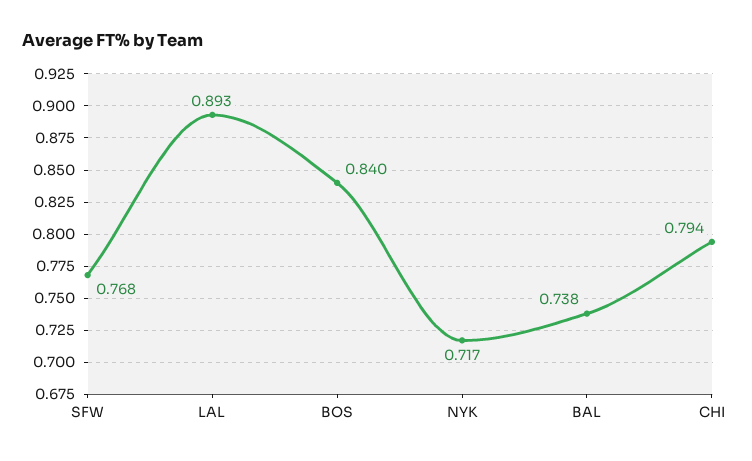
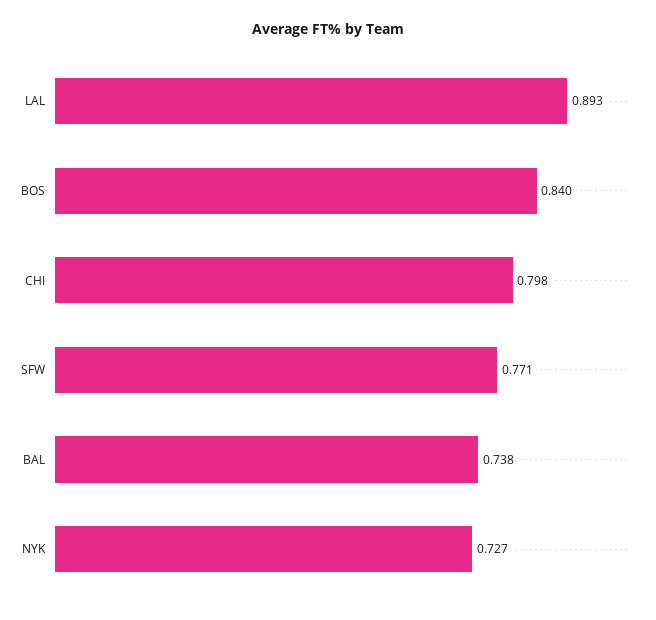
  {
-   "SFW": 0.768,
+   "SFW": 0.771,
    "LAL": 0.893,
    "BOS": 0.84,
-   "NYK": 0.717,
+   "NYK": 0.727,
    "BAL": 0.738,
-   "CHI": 0.794
+   "CHI": 0.798
  }

